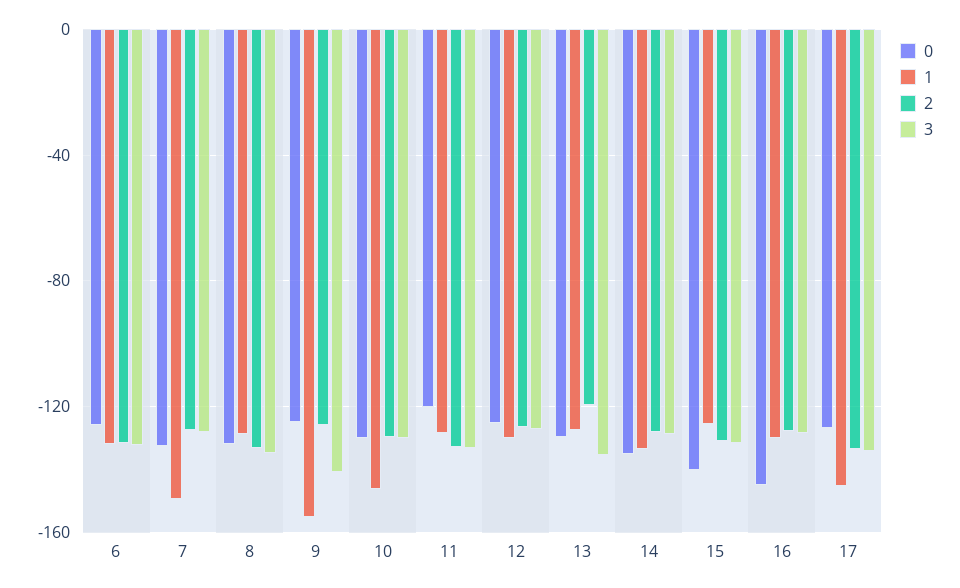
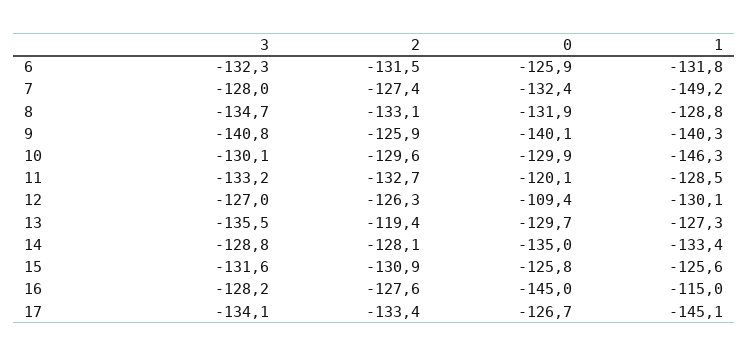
  {
    "0": {
      "6": -125.9,
      "7": -132.4,
      "8": -131.9,
-     "9": -125,
+     "9": -140.1,
      "10": -129.9,
      "11": -120.1,
-     "12": -125,
+     "12": -109.4,
      "13": -129.7,
      "14": -135,
-     "15": -140,
+     "15": -125.8,
      "16": -145,
      "17": -126.7
    },
    "1": {
      "6": -131.8,
      "7": -149.2,
      "8": -128.8,
-     "9": -155,
+     "9": -140.3,
      "10": -146.3,
      "11": -128.5,
      "12": -130.1,
      "13": -127.3,
      "14": -133.4,
      "15": -125.6,
-     "16": -130,
+     "16": -115,
      "17": -145.1
    },
    "2": {
      "6": -131.5,
      "7": -127.4,
      "8": -133.1,
      "9": -125.9,
      "10": -129.6,
      "11": -132.7,
      "12": -126.3,
      "13": -119.4,
      "14": -128.1,
      "15": -130.9,
      "16": -127.6,
      "17": -133.4
    },
    "3": {
      "6": -132.3,
      "7": -128,
      "8": -134.7,
      "9": -140.8,
      "10": -130.1,
      "11": -133.2,
      "12": -127,
      "13": -135.5,
      "14": -128.8,
      "15": -131.6,
      "16": -128.2,
      "17": -134.1
    }
  }

